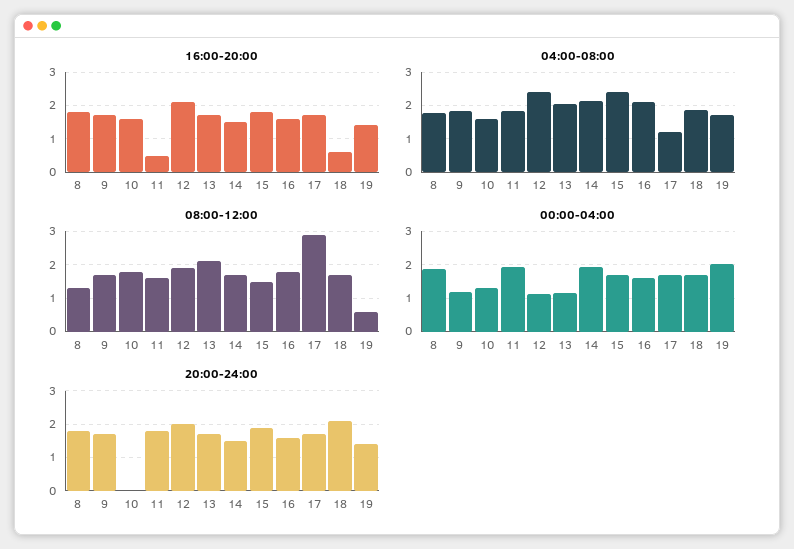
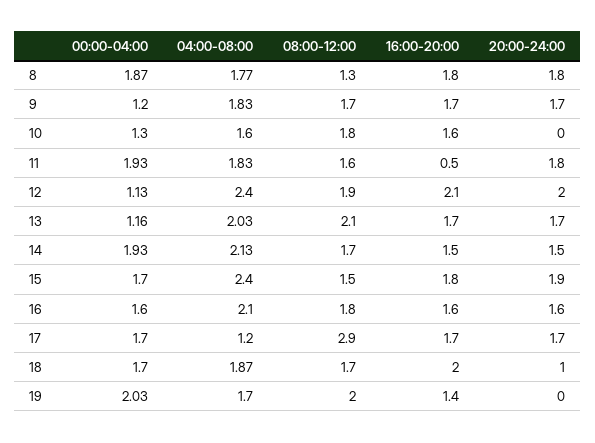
  {
    "16:00-20:00": {
      "8": 1.8,
      "9": 1.7,
      "10": 1.6,
      "11": 0.5,
      "12": 2.1,
      "13": 1.7,
      "14": 1.5,
      "15": 1.8,
      "16": 1.6,
      "17": 1.7,
-     "18": 0.5,
+     "18": 2,
      "19": 1.4
    },
    "04:00-08:00": {
      "8": 1.77,
      "9": 1.83,
      "10": 1.6,
      "11": 1.83,
      "12": 2.4,
      "13": 2.03,
      "14": 2.13,
      "15": 2.4,
      "16": 2.1,
      "17": 1.2,
      "18": 1.87,
      "19": 1.7
    },
    "08:00-12:00": {
      "8": 1.3,
      "9": 1.7,
      "10": 1.8,
      "11": 1.6,
      "12": 1.9,
      "13": 2.1,
      "14": 1.7,
      "15": 1.5,
      "16": 1.8,
      "17": 2.9,
      "18": 1.7,
-     "19": 0.5
+     "19": 2
    },
    "00:00-04:00": {
      "8": 1.87,
      "9": 1.2,
      "10": 1.3,
      "11": 1.93,
      "12": 1.13,
      "13": 1.16,
      "14": 1.93,
      "15": 1.7,
      "16": 1.6,
      "17": 1.7,
      "18": 1.7,
      "19": 2.03
    },
    "20:00-24:00": {
      "8": 1.8,
      "9": 1.7,
      "10": 0,
      "11": 1.8,
      "12": 2,
      "13": 1.7,
      "14": 1.5,
      "15": 1.9,
      "16": 1.6,
      "17": 1.7,
-     "18": 2,
+     "18": 1,
-     "19": 1.5
+     "19": 0
    }
  }

